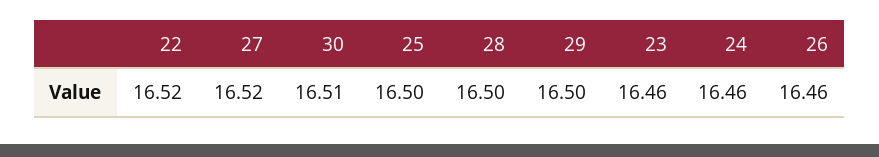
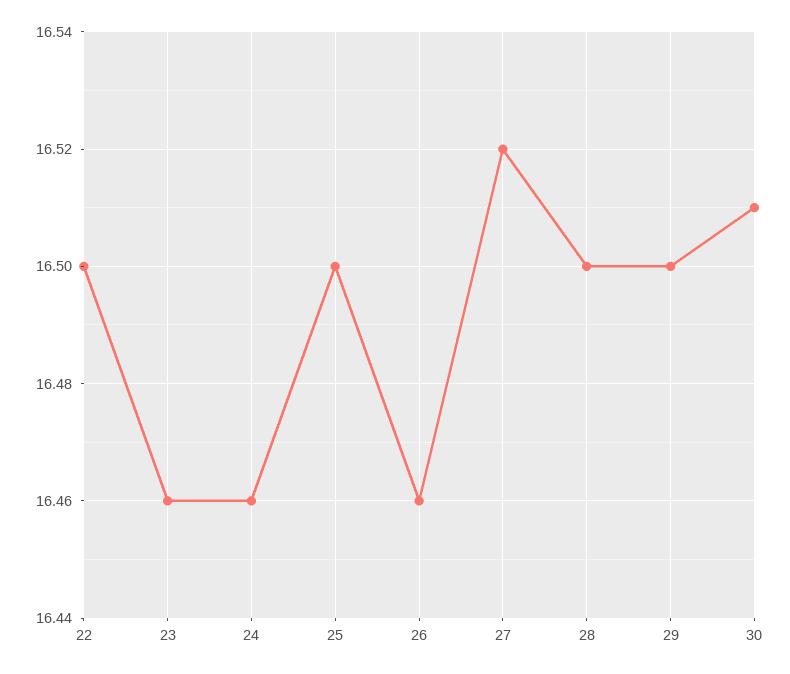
  {
-   "22": 16.52,
+   "22": 16.5,
    "27": 16.52,
    "30": 16.51,
    "25": 16.5,
    "28": 16.5,
    "29": 16.5,
    "23": 16.46,
    "24": 16.46,
    "26": 16.46
  }

